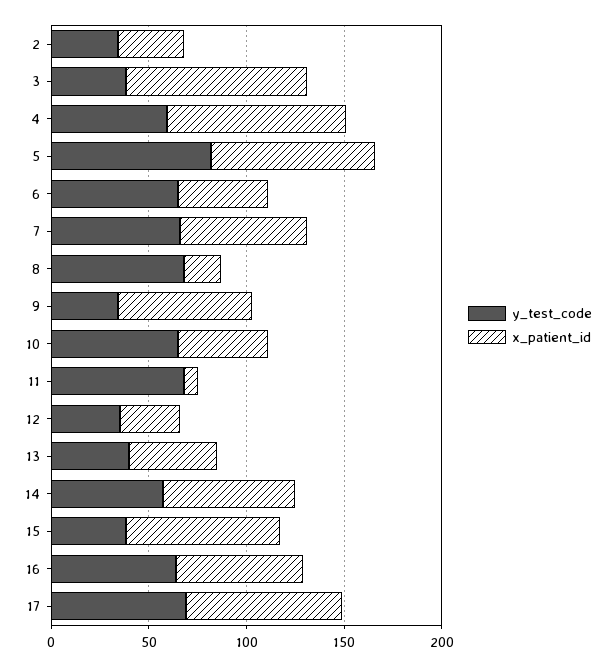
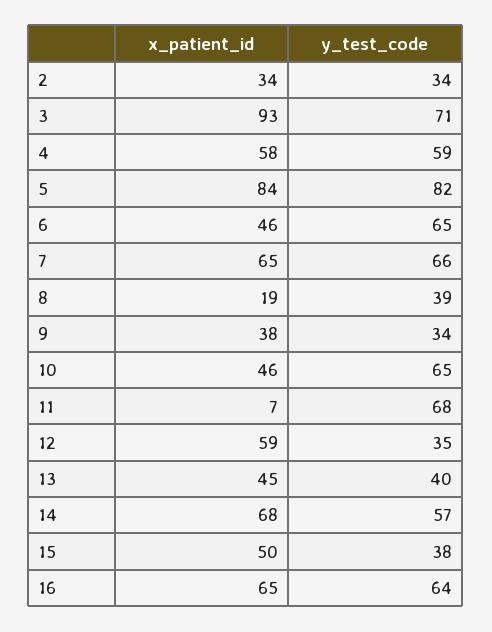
  {
    "y_test_code": {
      "2": 34,
-     "3": 40,
+     "3": 71,
      "4": 59,
      "5": 82,
      "6": 65,
      "7": 66,
-     "8": 70,
+     "8": 39,
      "9": 34,
      "10": 65,
      "11": 68,
      "12": 35,
      "13": 40,
      "14": 57,
      "15": 38,
-     "16": 64,
+     "16": 64
-     "17": 70
    },
    "x_patient_id": {
      "2": 34,
      "3": 93,
-     "4": 90,
+     "4": 58,
      "5": 84,
      "6": 46,
      "7": 65,
      "8": 19,
-     "9": 70,
+     "9": 38,
      "10": 46,
      "11": 7,
-     "12": 30,
+     "12": 59,
      "13": 45,
      "14": 68,
-     "15": 80,
+     "15": 50,
-     "16": 65,
+     "16": 65
-     "17": 80
    }
  }

